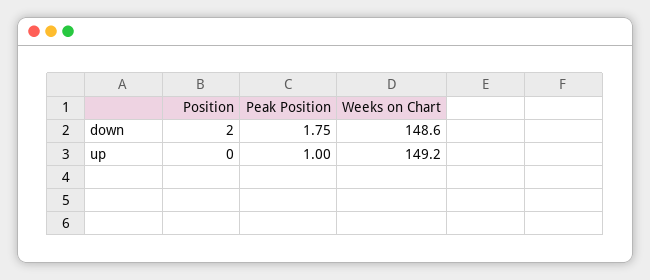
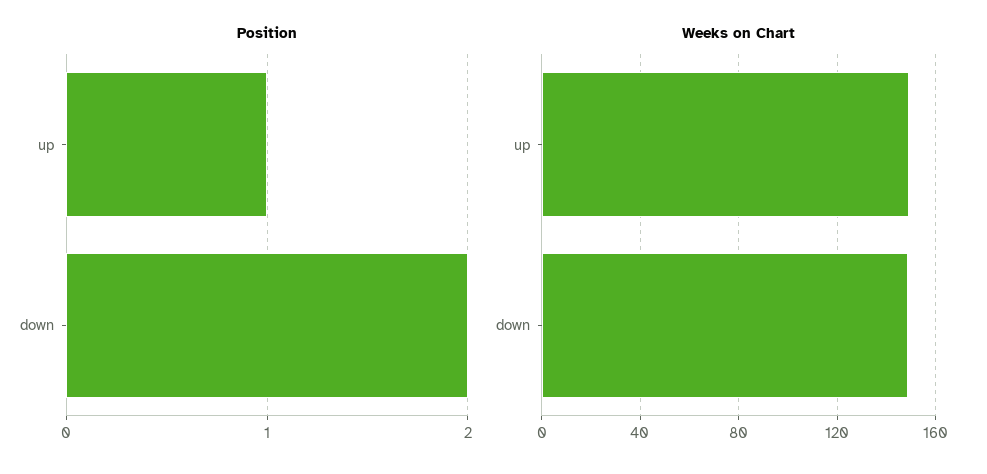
  {
    "Position": {
      "down": 2,
-     "up": 0
+     "up": 1
    },
-   "Peak Position": {
-     "down": 1.75,
-     "up": 1
-   },
    "Weeks on Chart": {
      "down": 148.6,
      "up": 149.2
    }
  }

